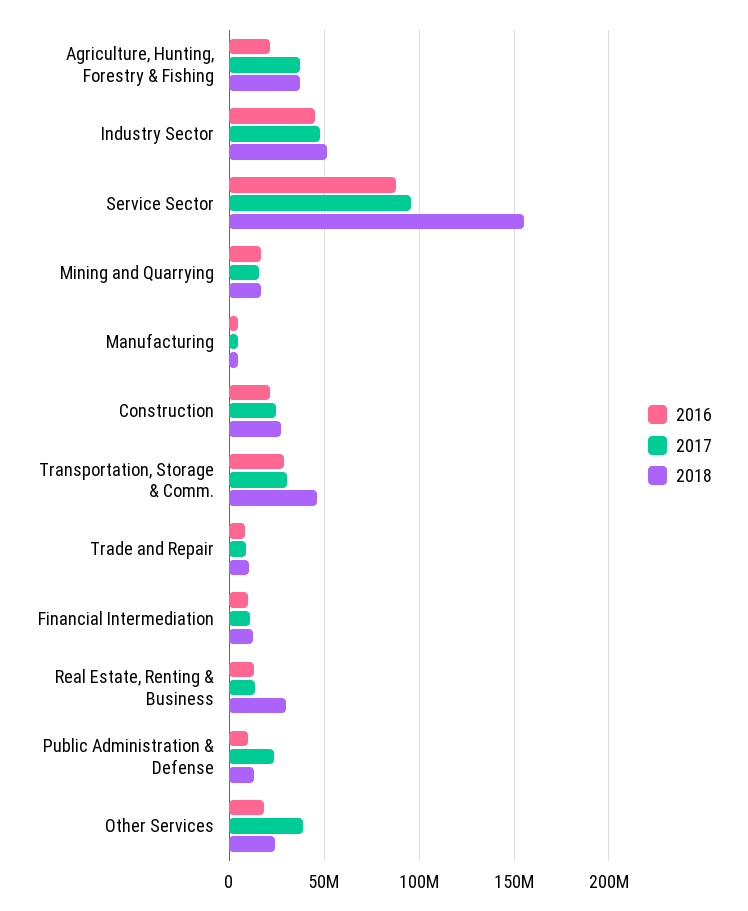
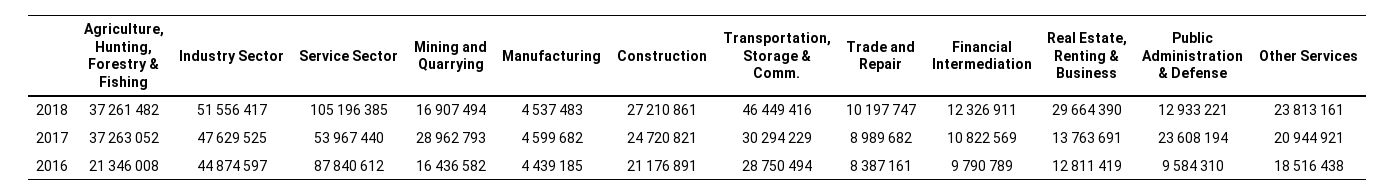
  {
    "2016": {
      "Agriculture, Hunting, Forestry & Fishing": 21346008,
      "Industry Sector": 44874597,
      "Service Sector": 87840612,
      "Mining and Quarrying": 16436582,
      "Manufacturing": 4439185,
      "Construction": 21176891,
      "Transportation, Storage & Comm.": 28750494,
      "Trade and Repair": 8387161,
      "Financial Intermediation": 9790789,
      "Real Estate, Renting & Business": 12811419,
      "Public Administration & Defense": 9584310,
      "Other Services": 18516438
    },
    "2017": {
      "Agriculture, Hunting, Forestry & Fishing": 37263052,
      "Industry Sector": 47629525,
-     "Service Sector": 95000000,
+     "Service Sector": 53967440,
-     "Mining and Quarrying": 15000000,
+     "Mining and Quarrying": 28962793,
      "Manufacturing": 4599682,
      "Construction": 24720821,
      "Transportation, Storage & Comm.": 30294229,
      "Trade and Repair": 8989682,
      "Financial Intermediation": 10822569,
      "Real Estate, Renting & Business": 13763691,
      "Public Administration & Defense": 23608194,
-     "Other Services": 40000000
+     "Other Services": 20944921
    },
    "2018": {
      "Agriculture, Hunting, Forestry & Fishing": 37261482,
      "Industry Sector": 51556417,
-     "Service Sector": 155000000,
+     "Service Sector": 105196385,
      "Mining and Quarrying": 16907494,
      "Manufacturing": 4537483,
      "Construction": 27210861,
      "Transportation, Storage & Comm.": 46449416,
      "Trade and Repair": 10197747,
      "Financial Intermediation": 12326911,
      "Real Estate, Renting & Business": 29664390,
      "Public Administration & Defense": 12933221,
      "Other Services": 23813161
    }
  }

